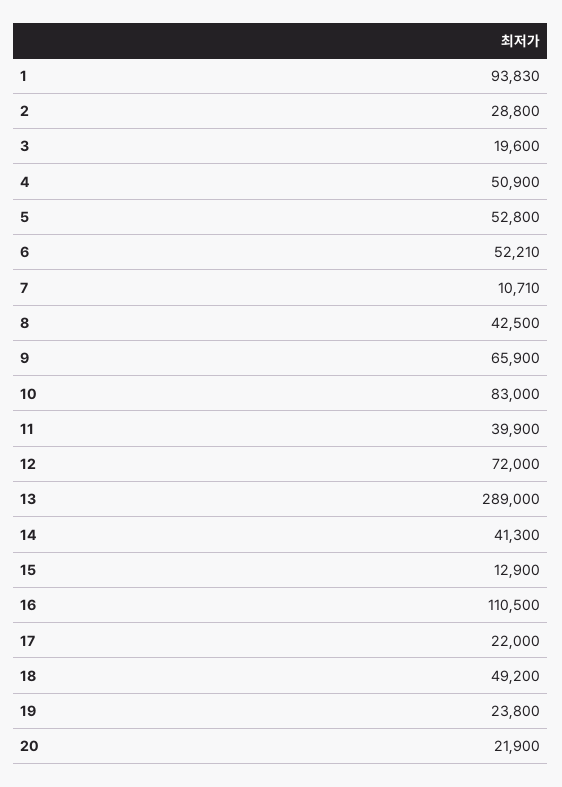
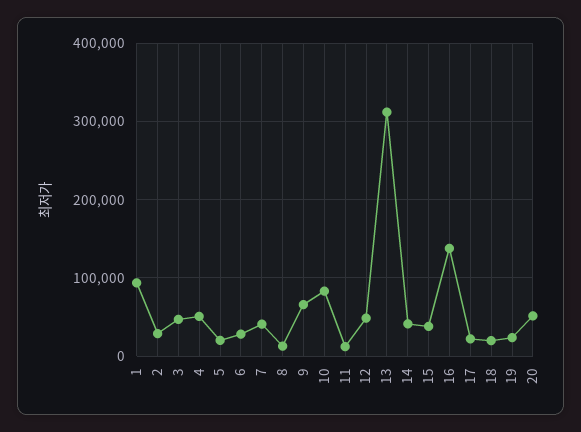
  {
    "1": 93830,
    "2": 28800,
-   "3": 19600,
+   "3": 50000,
    "4": 50900,
-   "5": 52800,
+   "5": 20000,
-   "6": 52210,
+   "6": 30000,
-   "7": 10710,
+   "7": 40000,
-   "8": 42500,
+   "8": 10000,
    "9": 65900,
    "10": 83000,
-   "11": 39900,
+   "11": 10000,
-   "12": 72000,
+   "12": 50000,
-   "13": 289000,
+   "13": 310000,
    "14": 41300,
-   "15": 12900,
+   "15": 40000,
-   "16": 110500,
+   "16": 140000,
    "17": 22000,
-   "18": 49200,
+   "18": 20000,
    "19": 23800,
-   "20": 21900
+   "20": 50000
  }

